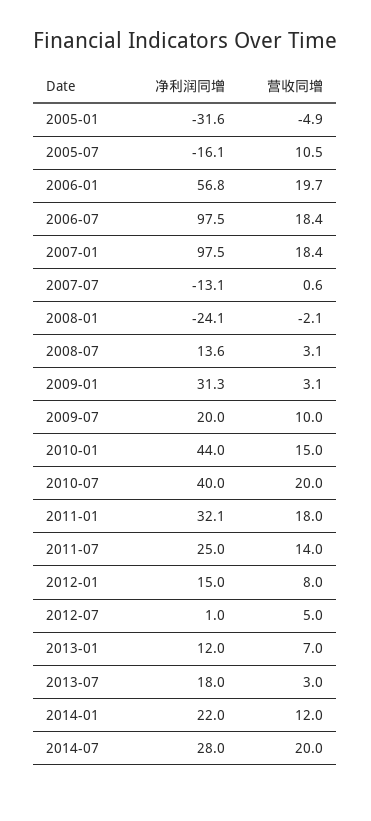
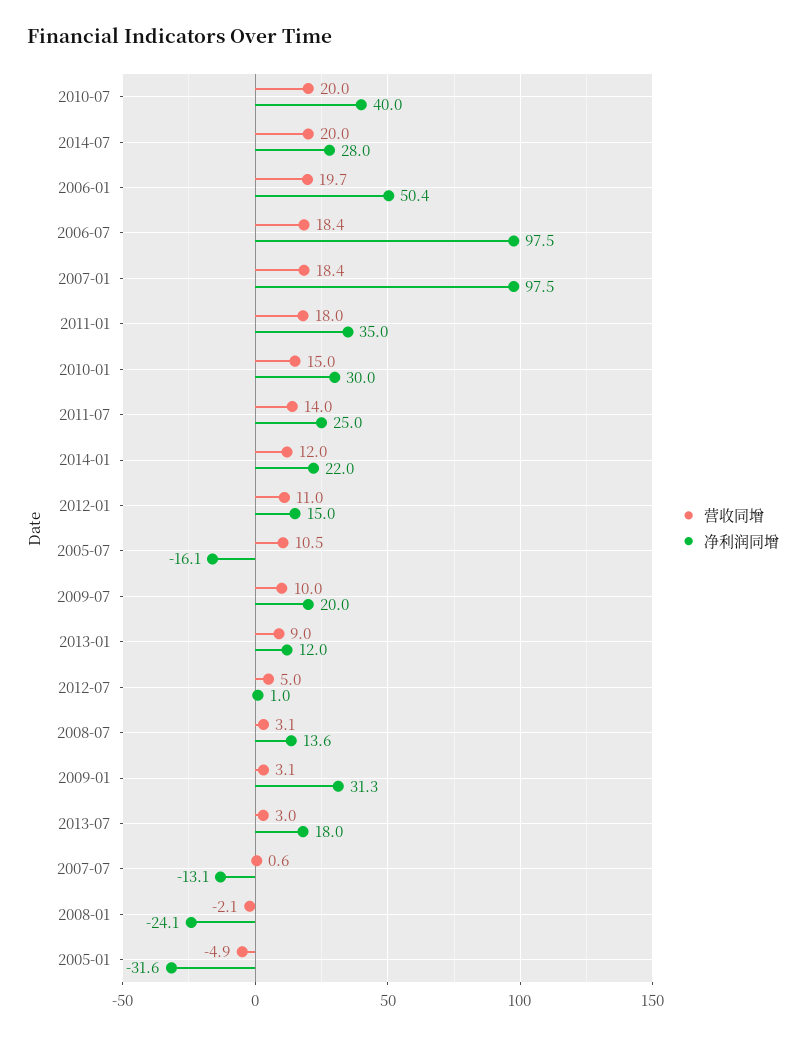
  {
    "净利润同增": {
      "2005-01": -31.6,
      "2005-07": -16.1,
-     "2006-01": 56.8,
+     "2006-01": 50.4,
      "2006-07": 97.5,
      "2007-01": 97.5,
      "2007-07": -13.1,
      "2008-01": -24.1,
      "2008-07": 13.6,
      "2009-01": 31.3,
      "2009-07": 20,
-     "2010-01": 44,
+     "2010-01": 30,
      "2010-07": 40,
-     "2011-01": 32.1,
+     "2011-01": 35,
      "2011-07": 25,
      "2012-01": 15,
      "2012-07": 1,
      "2013-01": 12,
      "2013-07": 18,
      "2014-01": 22,
      "2014-07": 28
    },
    "营收同增": {
      "2005-01": -4.9,
      "2005-07": 10.5,
      "2006-01": 19.7,
      "2006-07": 18.4,
      "2007-01": 18.4,
      "2007-07": 0.6,
      "2008-01": -2.1,
      "2008-07": 3.1,
      "2009-01": 3.1,
      "2009-07": 10,
      "2010-01": 15,
      "2010-07": 20,
      "2011-01": 18,
      "2011-07": 14,
-     "2012-01": 8,
+     "2012-01": 11,
      "2012-07": 5,
-     "2013-01": 7,
+     "2013-01": 9,
      "2013-07": 3,
      "2014-01": 12,
      "2014-07": 20
    }
  }

